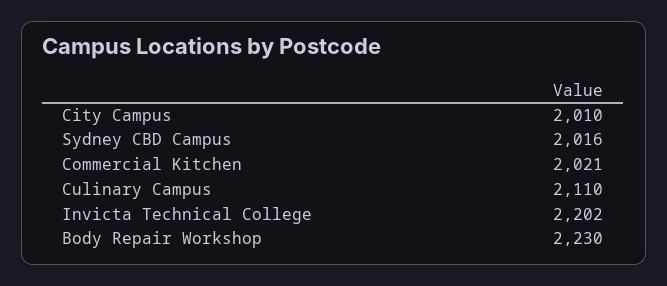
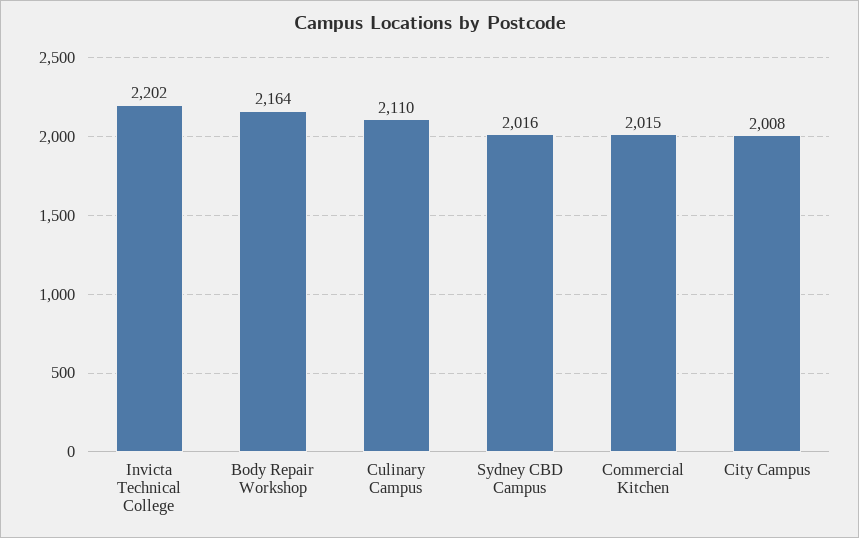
  {
-   "City Campus": 2010,
+   "City Campus": 2008,
    "Sydney CBD Campus": 2016,
-   "Commercial Kitchen": 2021,
+   "Commercial Kitchen": 2015,
    "Culinary Campus": 2110,
    "Invicta Technical College": 2202,
-   "Body Repair Workshop": 2230
+   "Body Repair Workshop": 2164
  }

